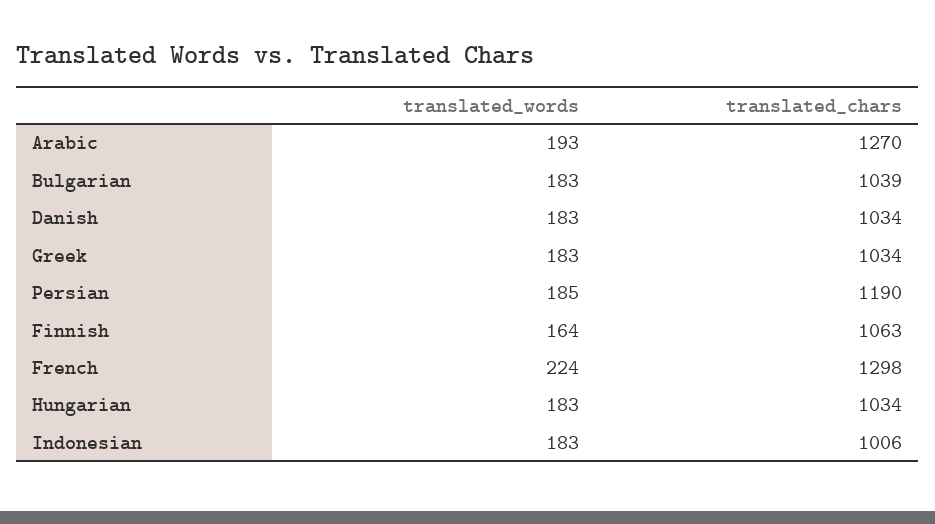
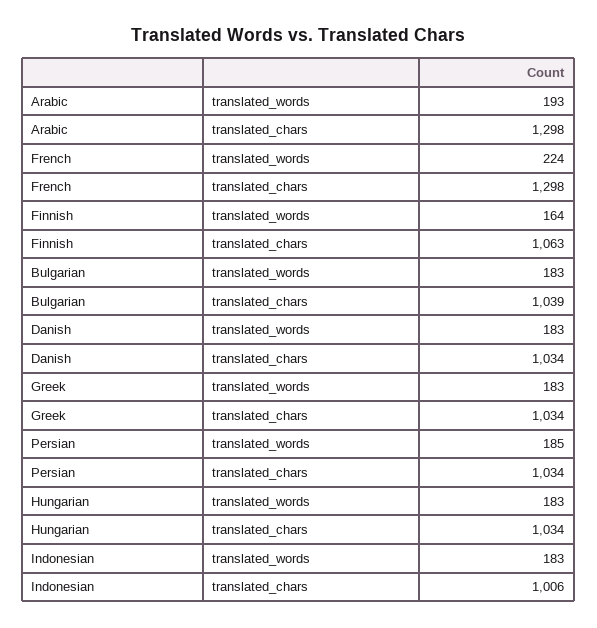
  {
    "translated_words": {
      "Arabic": 193,
      "Bulgarian": 183,
      "Danish": 183,
      "Greek": 183,
      "Persian": 185,
      "Finnish": 164,
      "French": 224,
      "Hungarian": 183,
      "Indonesian": 183
    },
    "translated_chars": {
-     "Arabic": 1270,
+     "Arabic": 1298,
      "Bulgarian": 1039,
      "Danish": 1034,
      "Greek": 1034,
-     "Persian": 1190,
+     "Persian": 1034,
      "Finnish": 1063,
      "French": 1298,
      "Hungarian": 1034,
      "Indonesian": 1006
    }
  }

